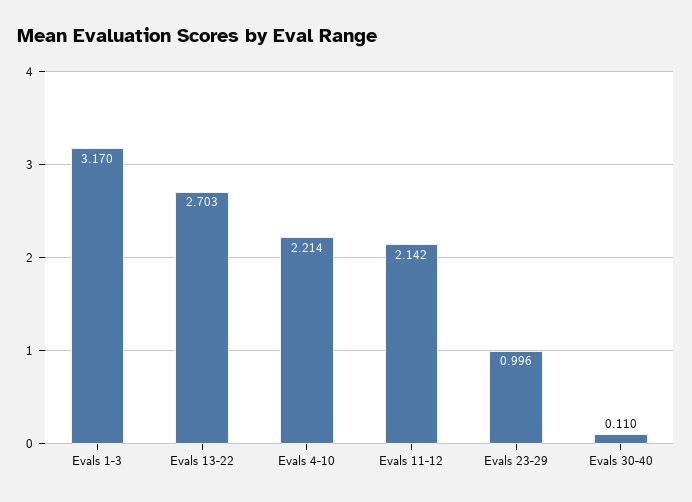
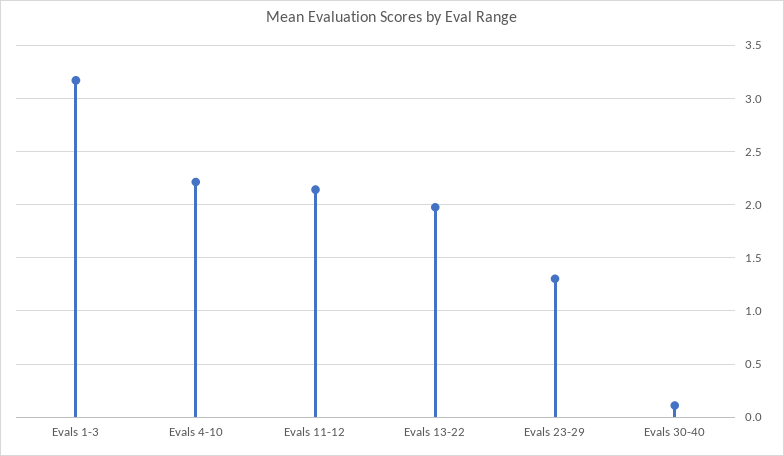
  {
    "Evals 1-3": 3.17,
-   "Evals 13-22": 2.703,
+   "Evals 13-22": 2,
    "Evals 4-10": 2.214,
    "Evals 11-12": 2.142,
-   "Evals 23-29": 0.996,
+   "Evals 23-29": 1.3,
    "Evals 30-40": 0.11
  }

